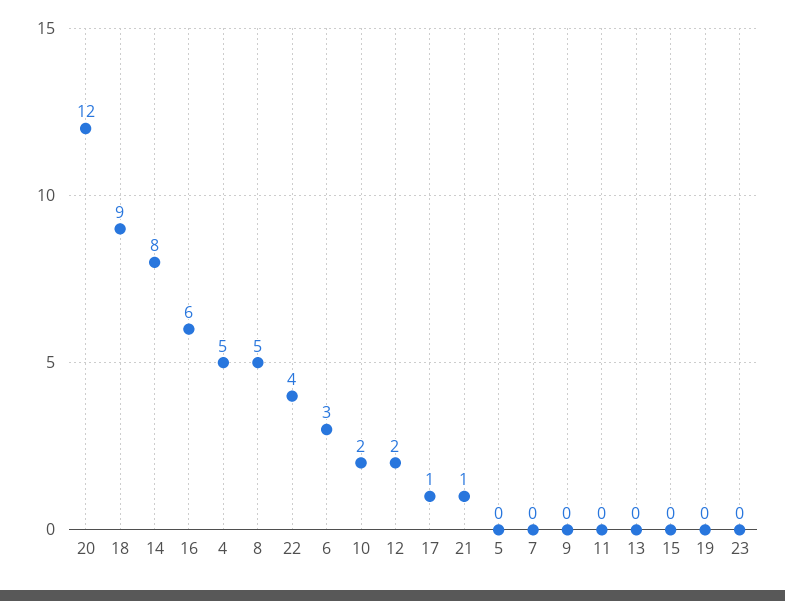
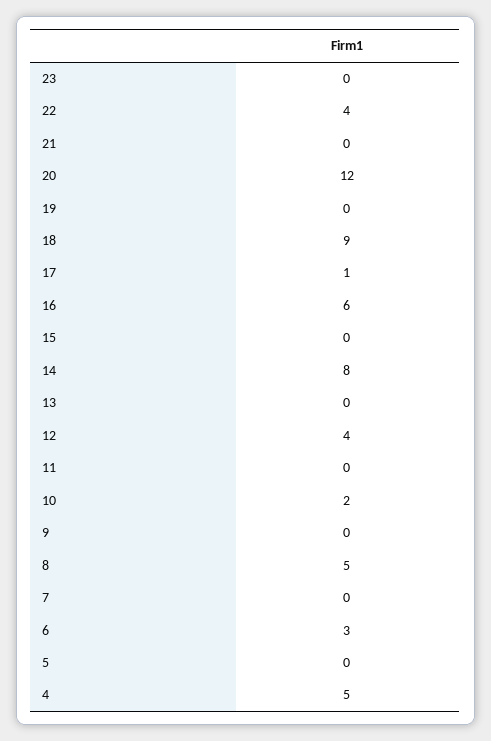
  {
    "20": 12,
    "18": 9,
    "14": 8,
    "16": 6,
    "4": 5,
    "8": 5,
    "22": 4,
    "6": 3,
    "10": 2,
-   "12": 2,
+   "12": 4,
    "17": 1,
-   "21": 1,
+   "21": 0,
    "5": 0,
    "7": 0,
    "9": 0,
    "11": 0,
    "13": 0,
    "15": 0,
    "19": 0,
    "23": 0
  }

